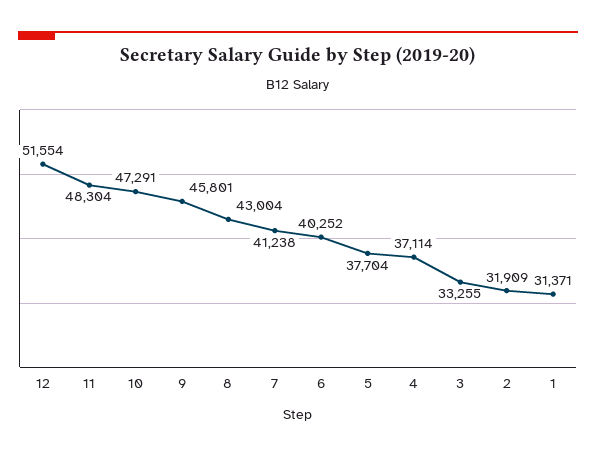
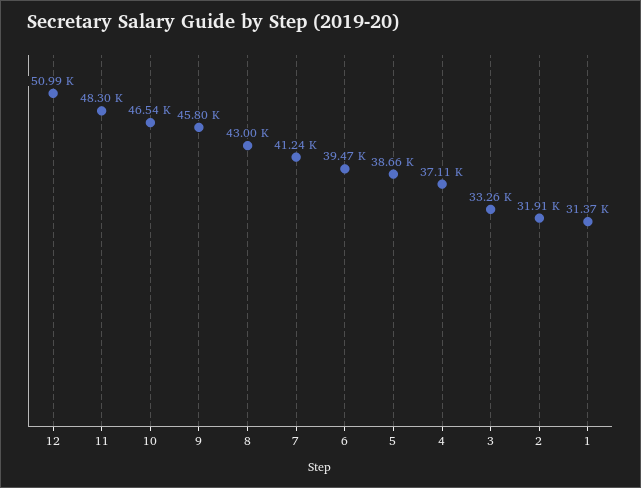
  {
-   "12": 51554,
+   "12": 50990,
    "11": 48304,
-   "10": 47291,
+   "10": 46540,
    "9": 45801,
    "8": 43004,
    "7": 41238,
-   "6": 40252,
+   "6": 39470,
-   "5": 37704,
+   "5": 38660,
    "4": 37114,
    "3": 33255,
    "2": 31909,
    "1": 31371
  }

